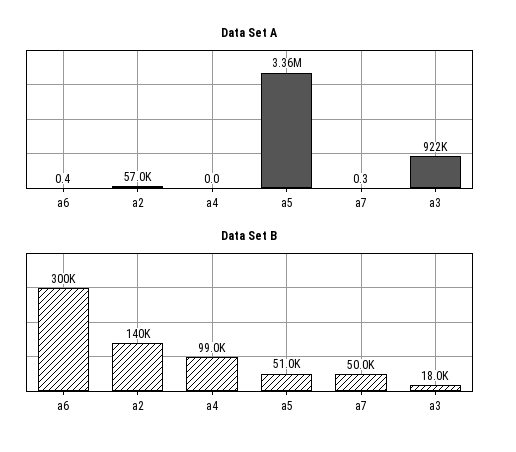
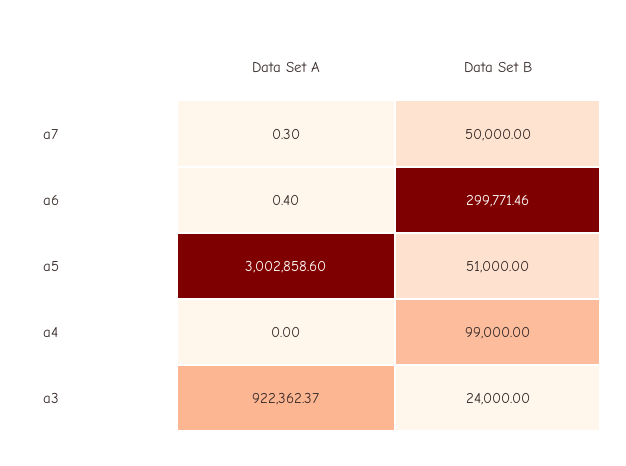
  {
    "Data Set A": {
      "a6": 0.4,
-     "a2": 57000,
      "a4": 0,
-     "a5": 3360000,
+     "a5": 3002858.6,
      "a7": 0.3,
      "a3": 922362.37
    },
    "Data Set B": {
      "a6": 299771.46,
-     "a2": 140000,
      "a4": 99000,
      "a5": 51000,
      "a7": 50000,
-     "a3": 18000
+     "a3": 24000
    }
  }

